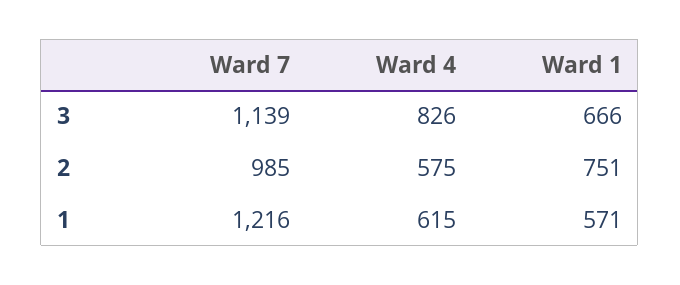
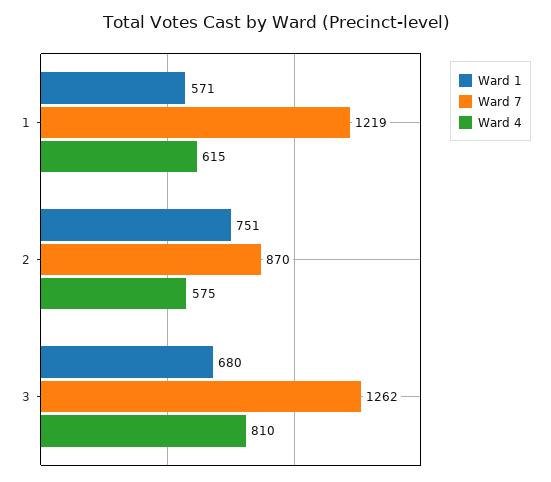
  {
    "Ward 7": {
-     "3": 1139,
+     "3": 1262,
-     "2": 985,
+     "2": 870,
-     "1": 1216
+     "1": 1219
    },
    "Ward 4": {
-     "3": 826,
+     "3": 810,
      "2": 575,
      "1": 615
    },
    "Ward 1": {
-     "3": 666,
+     "3": 680,
      "2": 751,
      "1": 571
    }
  }

